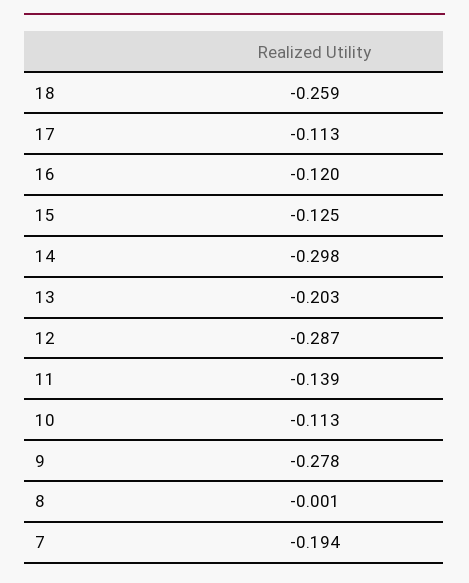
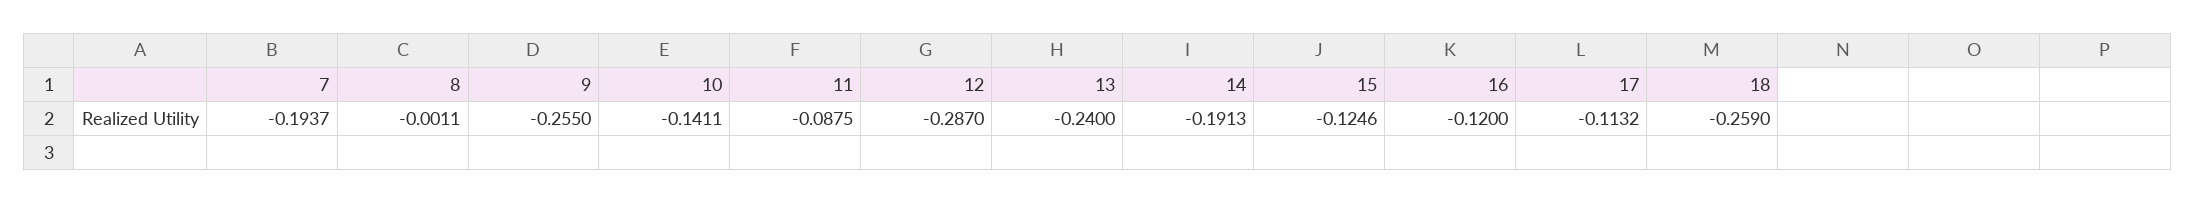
  {
    "18": -0.259,
    "17": -0.1132,
    "16": -0.12,
    "15": -0.1246,
-   "14": -0.298,
+   "14": -0.1913,
-   "13": -0.203,
+   "13": -0.24,
    "12": -0.287,
-   "11": -0.139,
+   "11": -0.0875,
-   "10": -0.113,
+   "10": -0.1411,
-   "9": -0.278,
+   "9": -0.255,
    "8": -0.0011,
    "7": -0.1937
  }

